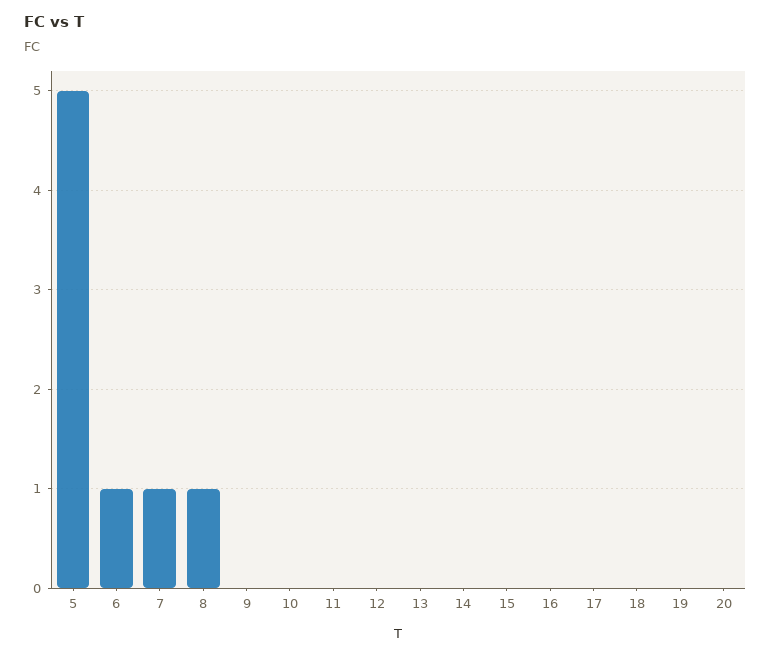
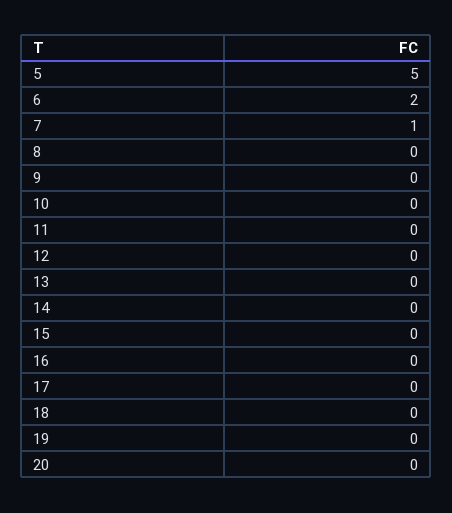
  {
    "5": 5,
-   "6": 1,
+   "6": 2,
    "7": 1,
-   "8": 1,
+   "8": 0,
    "9": 0,
    "10": 0,
    "11": 0,
    "12": 0,
    "13": 0,
    "14": 0,
    "15": 0,
    "16": 0,
    "17": 0,
    "18": 0,
    "19": 0,
    "20": 0
  }

